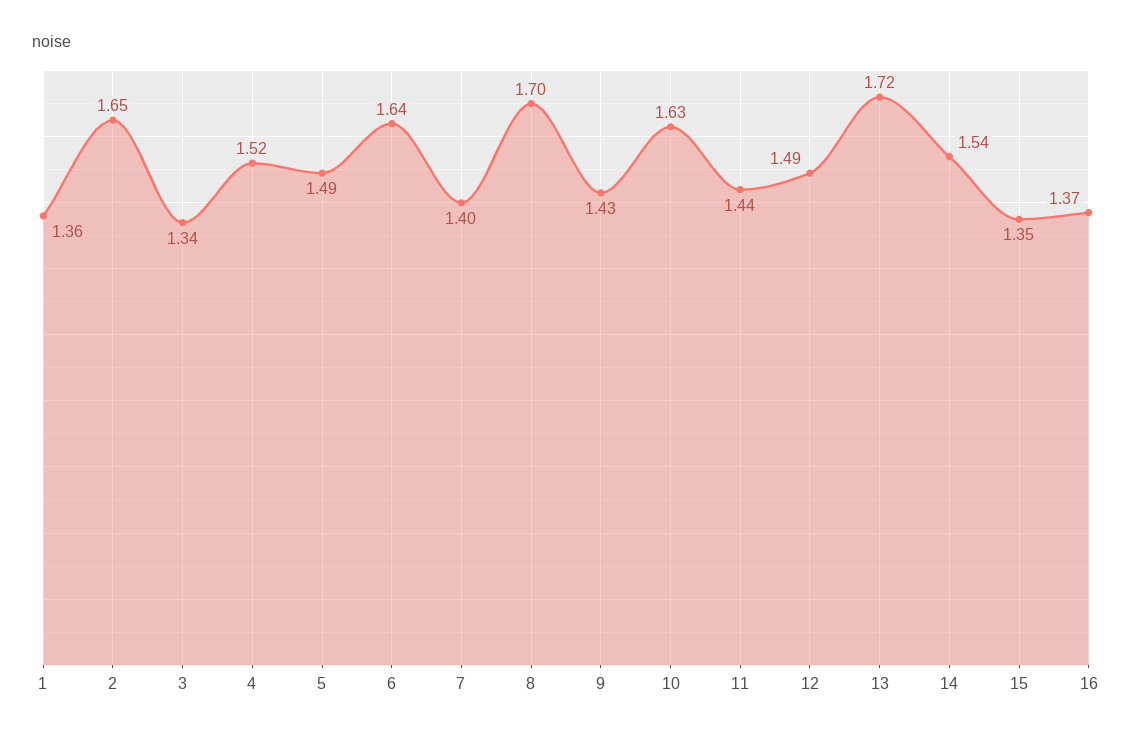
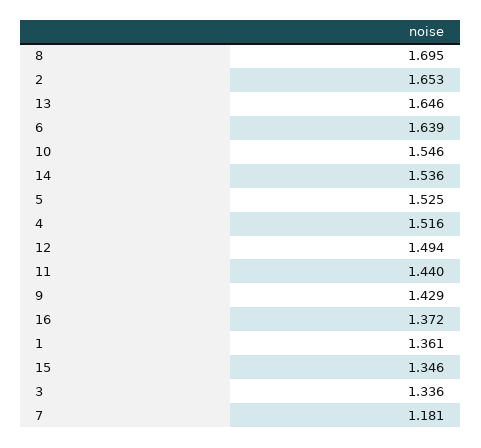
  {
    "1": 1.361,
    "2": 1.653,
    "3": 1.336,
    "4": 1.516,
-   "5": 1.49,
+   "5": 1.525,
    "6": 1.639,
-   "7": 1.4,
+   "7": 1.181,
    "8": 1.695,
    "9": 1.429,
-   "10": 1.63,
+   "10": 1.546,
    "11": 1.44,
    "12": 1.494,
-   "13": 1.72,
+   "13": 1.646,
    "14": 1.536,
    "15": 1.346,
    "16": 1.372
  }

